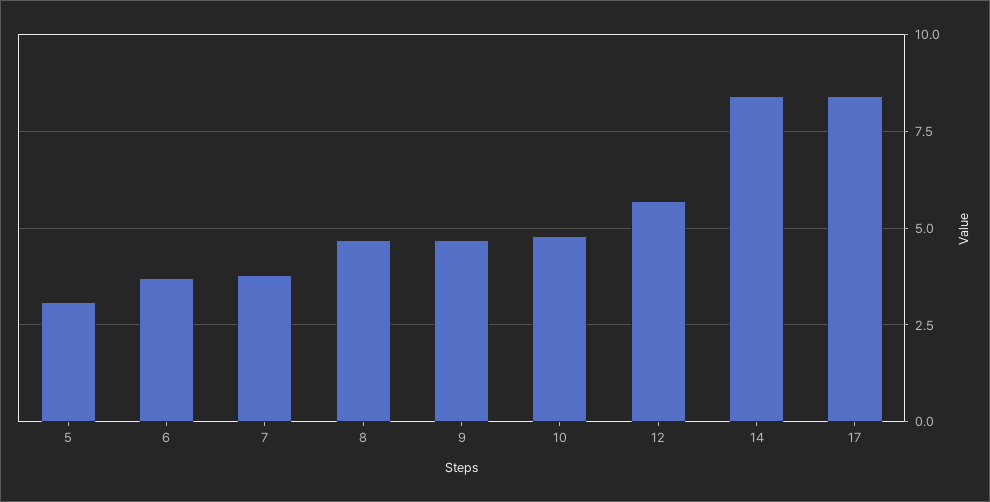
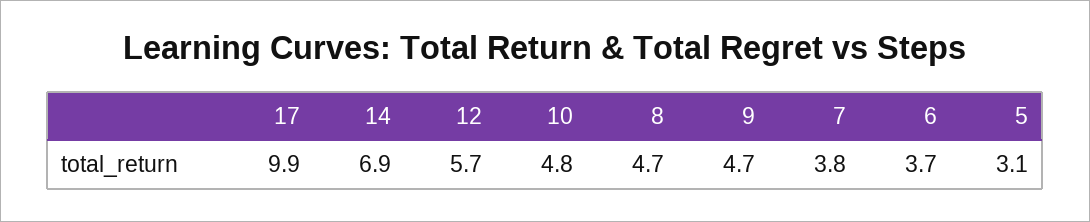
  {
    "5": 3.1,
    "6": 3.7,
    "7": 3.8,
    "8": 4.7,
    "9": 4.7,
    "10": 4.8,
    "12": 5.7,
-   "14": 8.5,
+   "14": 6.9,
-   "17": 8.5
+   "17": 9.9
  }

